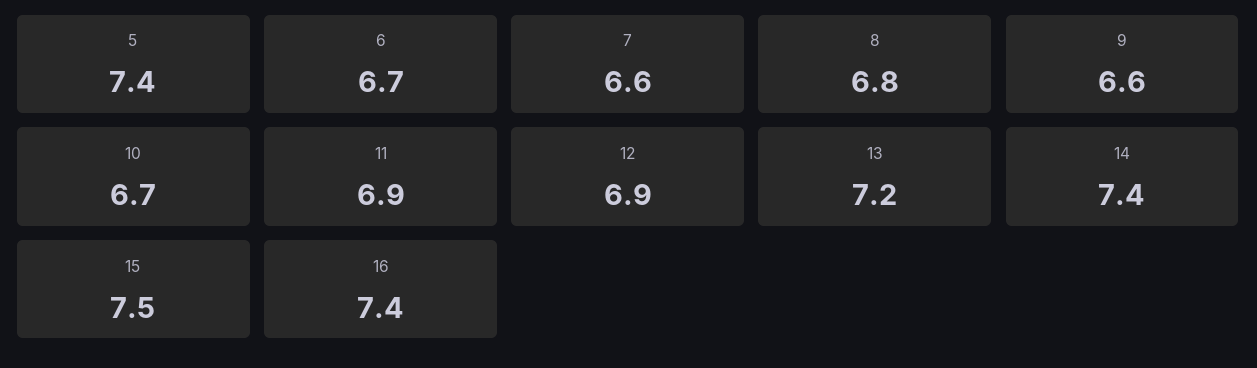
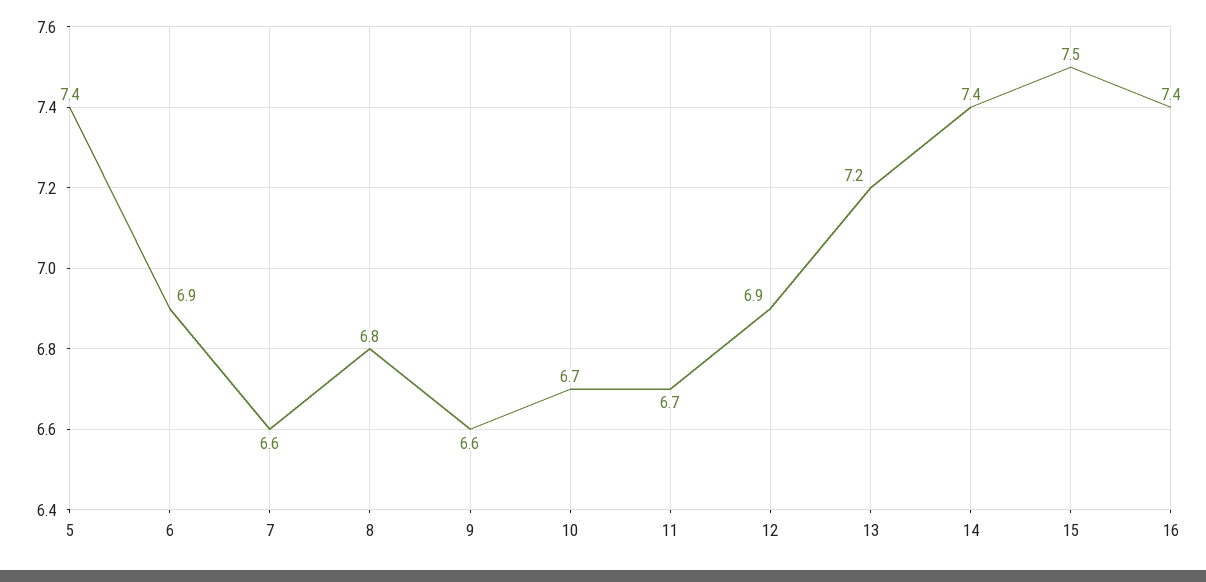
  {
    "5": 7.4,
-   "6": 6.7,
+   "6": 6.9,
    "7": 6.6,
    "8": 6.8,
    "9": 6.6,
    "10": 6.7,
-   "11": 6.9,
+   "11": 6.7,
    "12": 6.9,
    "13": 7.2,
    "14": 7.4,
    "15": 7.5,
    "16": 7.4
  }

